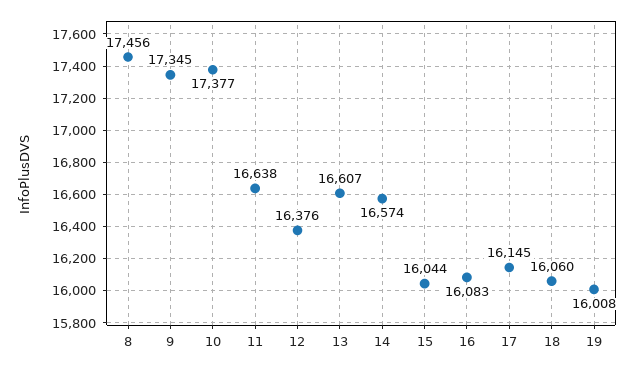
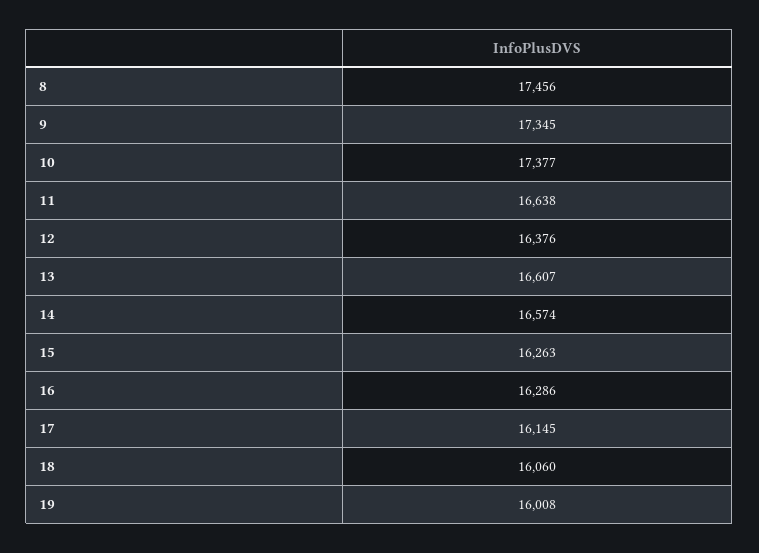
  {
    "8": 17456,
    "9": 17345,
    "10": 17377,
    "11": 16638,
    "12": 16376,
    "13": 16607,
    "14": 16574,
-   "15": 16044,
+   "15": 16263,
-   "16": 16083,
+   "16": 16286,
    "17": 16145,
    "18": 16060,
    "19": 16008
  }

